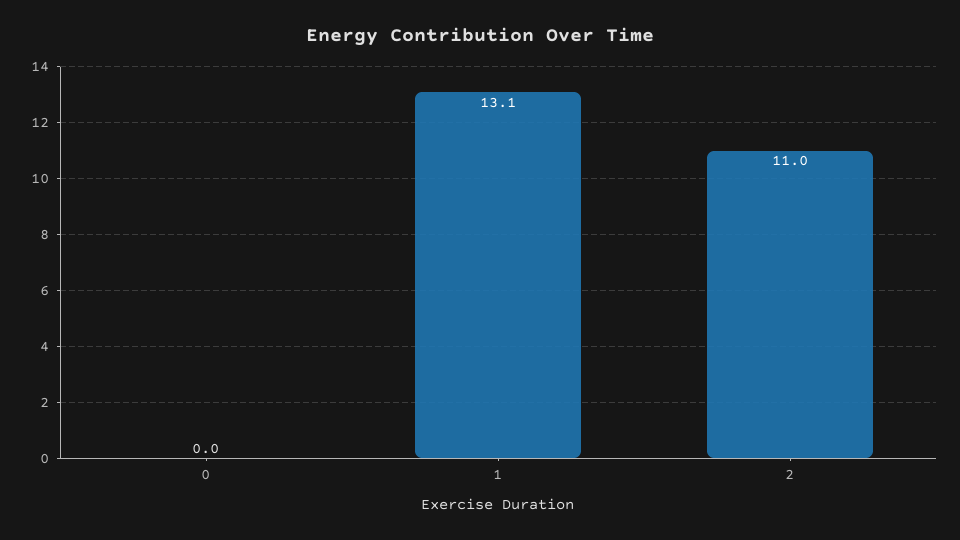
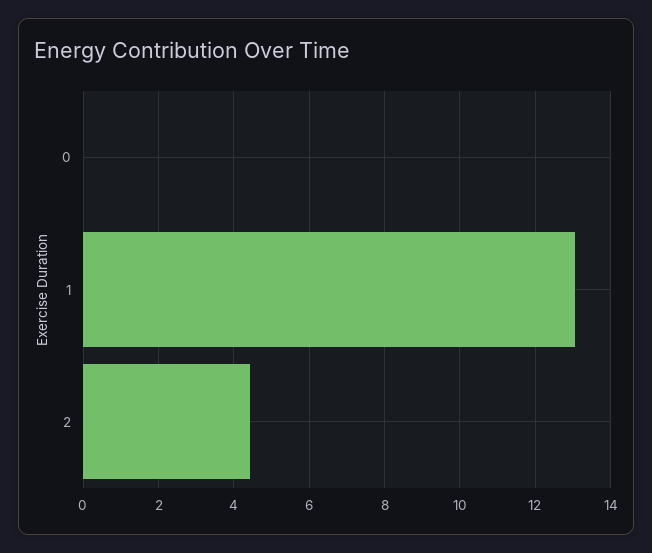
  {
    "0": 0,
    "1": 13.1,
-   "2": 11
+   "2": 4.4
  }

